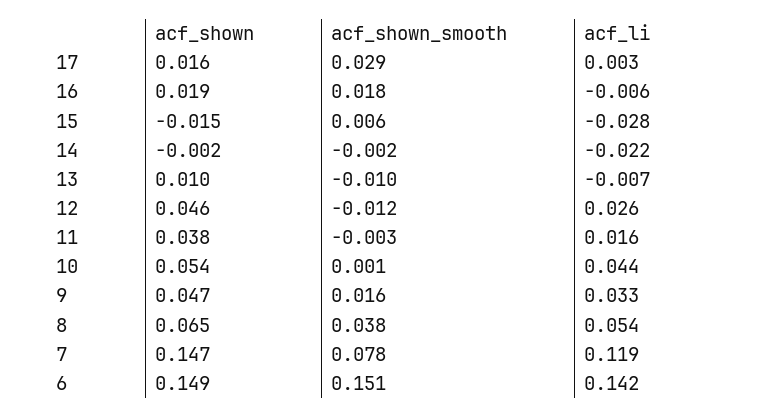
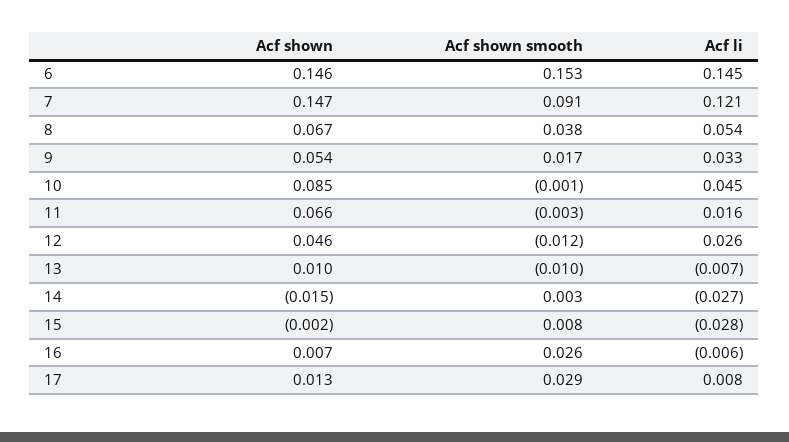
  {
    "acf_shown": {
-     "17": 0.016,
+     "17": 0.013,
-     "16": 0.019,
+     "16": 0.007,
-     "15": -0.015,
+     "15": -0.002,
-     "14": -0.002,
+     "14": -0.015,
      "13": 0.01,
      "12": 0.046,
-     "11": 0.038,
+     "11": 0.066,
-     "10": 0.054,
+     "10": 0.085,
-     "9": 0.047,
+     "9": 0.054,
-     "8": 0.065,
+     "8": 0.067,
      "7": 0.147,
-     "6": 0.149
+     "6": 0.146
    },
    "acf_shown_smooth": {
      "17": 0.029,
-     "16": 0.018,
+     "16": 0.026,
-     "15": 0.006,
+     "15": 0.008,
-     "14": -0.002,
+     "14": 0.003,
      "13": -0.01,
      "12": -0.012,
      "11": -0.003,
-     "10": 0.001,
+     "10": -0.001,
-     "9": 0.016,
+     "9": 0.017,
      "8": 0.038,
-     "7": 0.078,
+     "7": 0.091,
-     "6": 0.151
+     "6": 0.153
    },
    "acf_li": {
-     "17": 0.003,
+     "17": 0.008,
      "16": -0.006,
      "15": -0.028,
-     "14": -0.022,
+     "14": -0.027,
      "13": -0.007,
      "12": 0.026,
      "11": 0.016,
-     "10": 0.044,
+     "10": 0.045,
      "9": 0.033,
      "8": 0.054,
-     "7": 0.119,
+     "7": 0.121,
-     "6": 0.142
+     "6": 0.145
    }
  }

